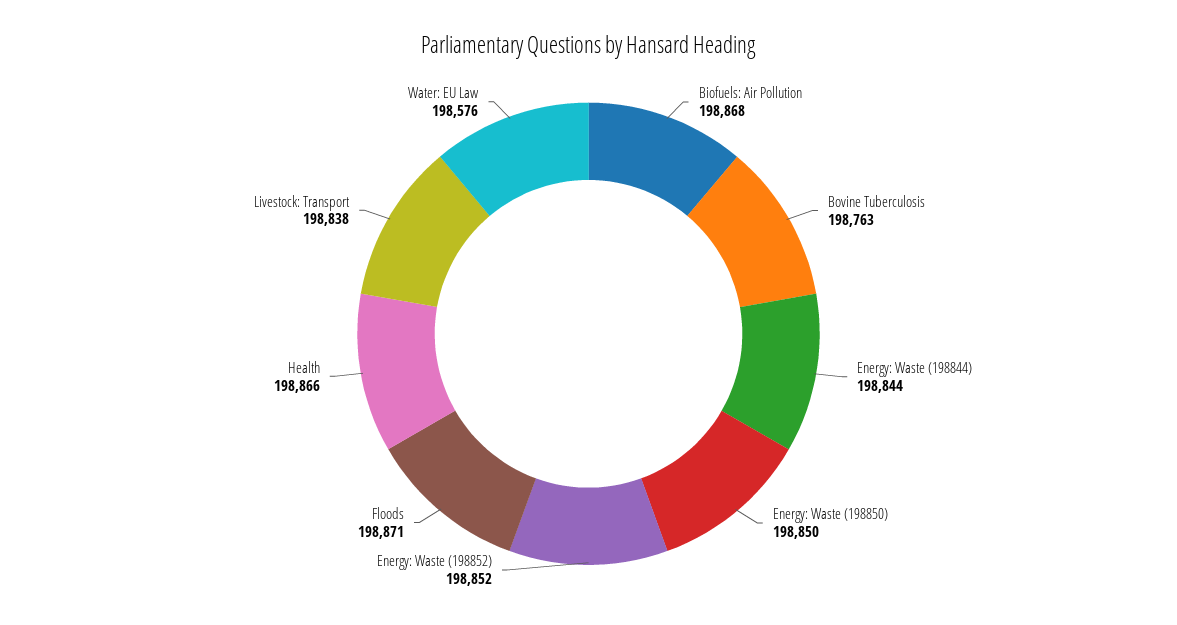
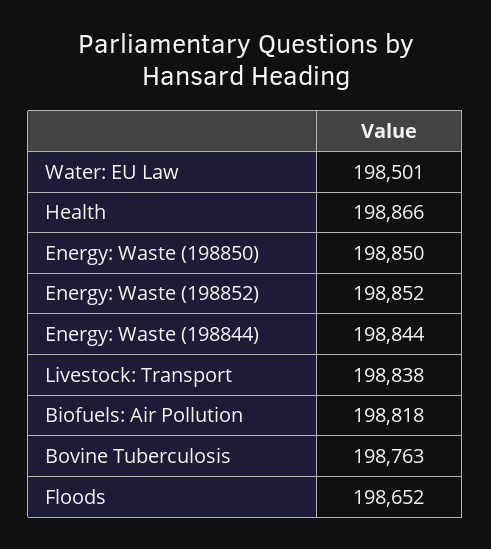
  {
-   "Biofuels: Air Pollution": 198868,
+   "Biofuels: Air Pollution": 198818,
    "Bovine Tuberculosis": 198763,
    "Energy: Waste (198844)": 198844,
    "Energy: Waste (198850)": 198850,
    "Energy: Waste (198852)": 198852,
-   "Floods": 198871,
+   "Floods": 198652,
    "Health": 198866,
    "Livestock: Transport": 198838,
-   "Water: EU Law": 198576
+   "Water: EU Law": 198501
  }

